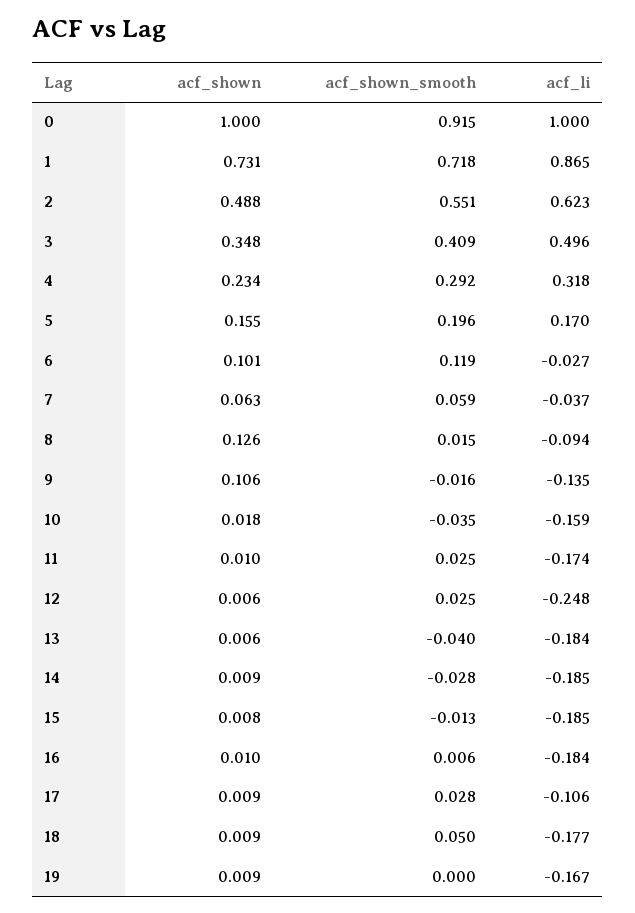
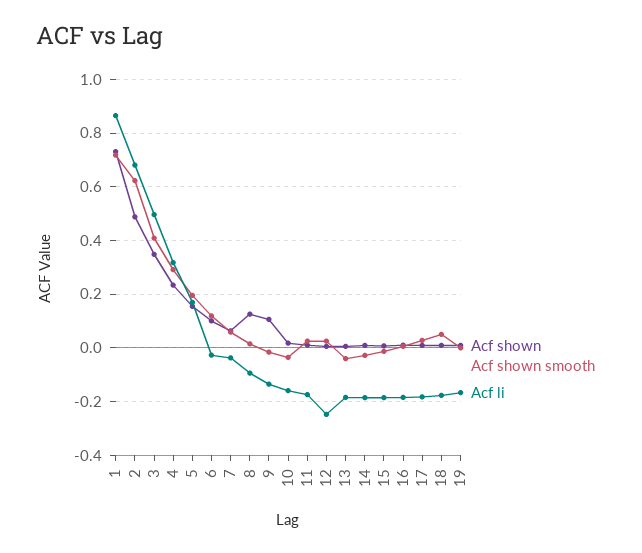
  {
    "acf_shown": {
-     "0": 1,
      "1": 0.731,
      "2": 0.488,
      "3": 0.348,
      "4": 0.234,
      "5": 0.155,
      "6": 0.101,
      "7": 0.063,
      "8": 0.126,
      "9": 0.106,
      "10": 0.018,
      "11": 0.01,
      "12": 0.006,
      "13": 0.006,
      "14": 0.009,
      "15": 0.008,
      "16": 0.01,
      "17": 0.009,
      "18": 0.009,
      "19": 0.009
    },
    "acf_shown_smooth": {
-     "0": 0.915,
      "1": 0.718,
-     "2": 0.551,
+     "2": 0.625,
      "3": 0.409,
      "4": 0.292,
      "5": 0.196,
      "6": 0.119,
      "7": 0.059,
      "8": 0.015,
      "9": -0.016,
      "10": -0.035,
      "11": 0.025,
      "12": 0.025,
      "13": -0.04,
      "14": -0.028,
      "15": -0.013,
      "16": 0.006,
      "17": 0.028,
      "18": 0.05,
      "19": 0
    },
    "acf_li": {
-     "0": 1,
      "1": 0.865,
-     "2": 0.623,
+     "2": 0.675,
      "3": 0.496,
      "4": 0.318,
      "5": 0.17,
      "6": -0.027,
      "7": -0.037,
      "8": -0.094,
      "9": -0.135,
      "10": -0.159,
      "11": -0.174,
      "12": -0.248,
      "13": -0.184,
      "14": -0.185,
      "15": -0.185,
      "16": -0.184,
-     "17": -0.106,
+     "17": -0.175,
      "18": -0.177,
      "19": -0.167
    }
  }

